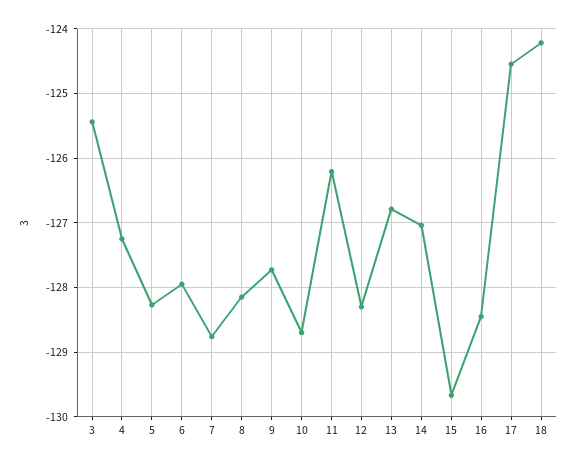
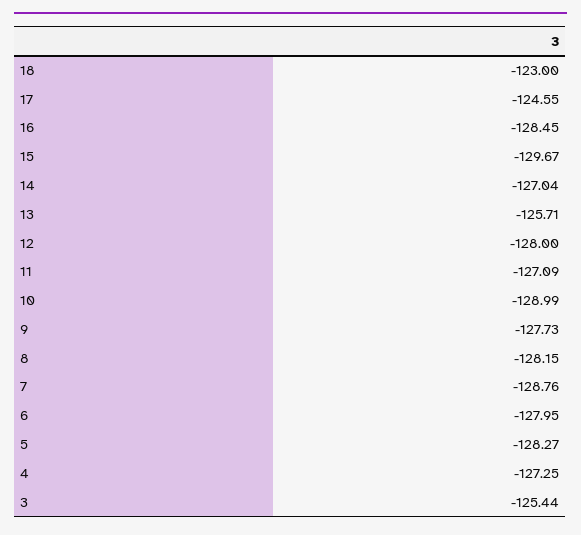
  {
    "3": -125.44,
    "4": -127.25,
    "5": -128.27,
    "6": -127.95,
    "7": -128.76,
    "8": -128.15,
    "9": -127.73,
-   "10": -128.7,
+   "10": -128.99,
-   "11": -126.2,
+   "11": -127.09,
-   "12": -128.3,
+   "12": -128,
-   "13": -126.8,
+   "13": -125.71,
    "14": -127.04,
    "15": -129.67,
    "16": -128.45,
    "17": -124.55,
-   "18": -124.2
+   "18": -123
  }

